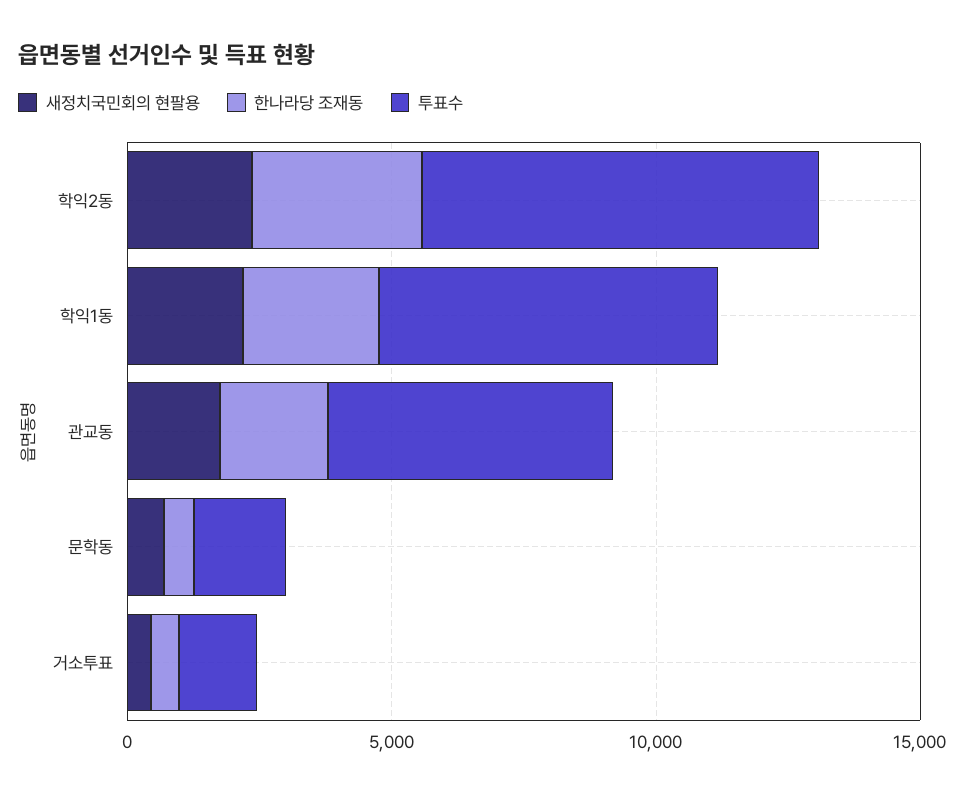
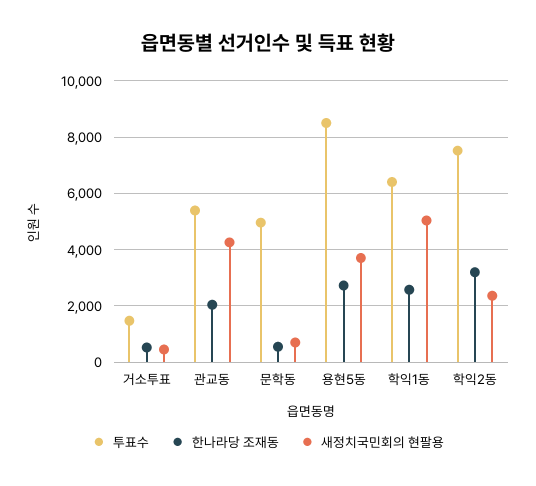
  {
    "새정치국민회의 현팔용": {
      "학익2동": 2250,
-     "학익1동": 2000,
+     "학익1동": 5000,
-     "관교동": 2000,
+     "관교동": 4250,
      "문학동": 750,
-     "거소투표": 500
+     "거소투표": 500,
+     "용현5동": 3750
    },
    "한나라당 조재동": {
      "학익2동": 3250,
      "학익1동": 2500,
      "관교동": 2000,
      "문학동": 500,
-     "거소투표": 500
+     "거소투표": 500,
+     "용현5동": 2750
    },
    "투표수": {
      "학익2동": 7500,
      "학익1동": 6500,
      "관교동": 5500,
-     "문학동": 2000,
+     "문학동": 5000,
-     "거소투표": 1500
+     "거소투표": 1500,
+     "용현5동": 8500
    }
  }

